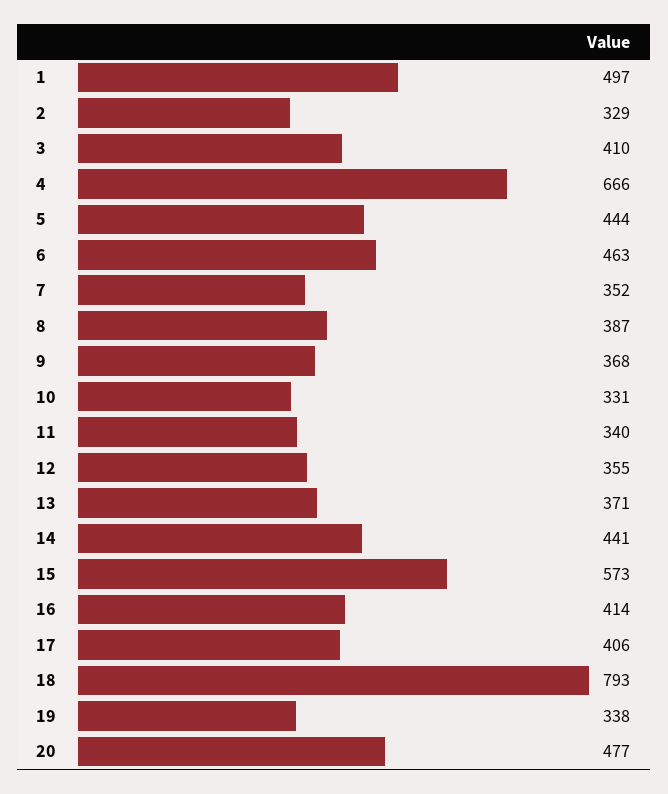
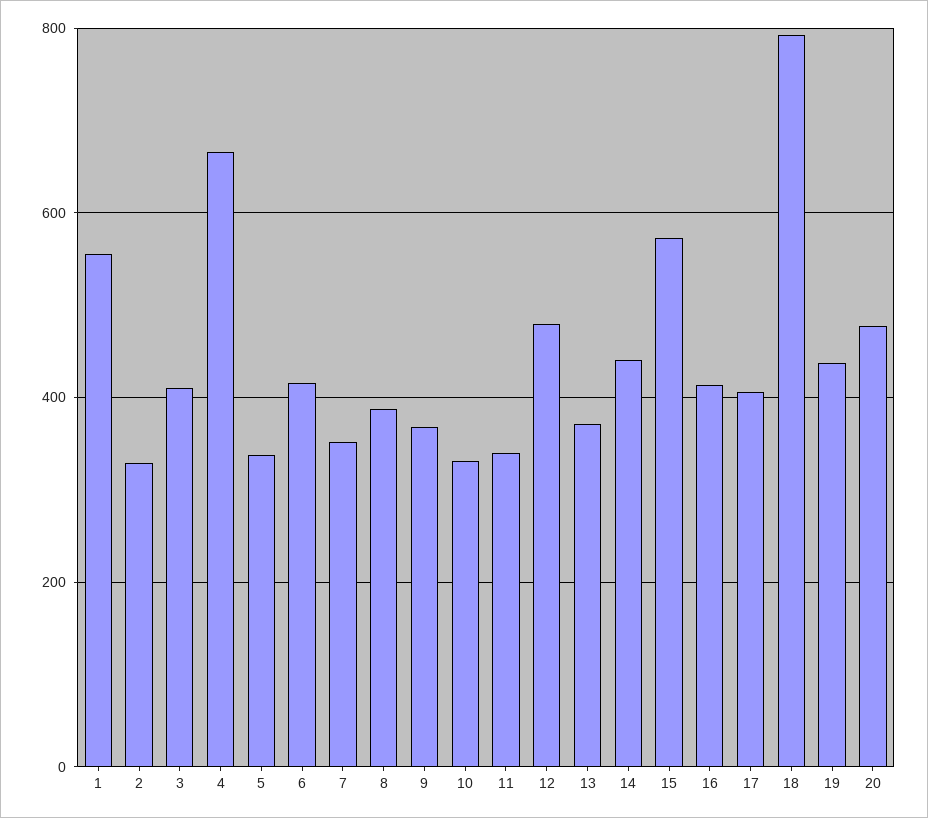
  {
-   "1": 497,
+   "1": 560,
    "2": 329,
    "3": 410,
    "4": 666,
-   "5": 444,
+   "5": 340,
-   "6": 463,
+   "6": 420,
    "7": 352,
    "8": 387,
    "9": 368,
    "10": 331,
    "11": 340,
-   "12": 355,
+   "12": 480,
    "13": 371,
    "14": 441,
    "15": 573,
    "16": 414,
    "17": 406,
    "18": 793,
-   "19": 338,
+   "19": 440,
    "20": 477
  }

